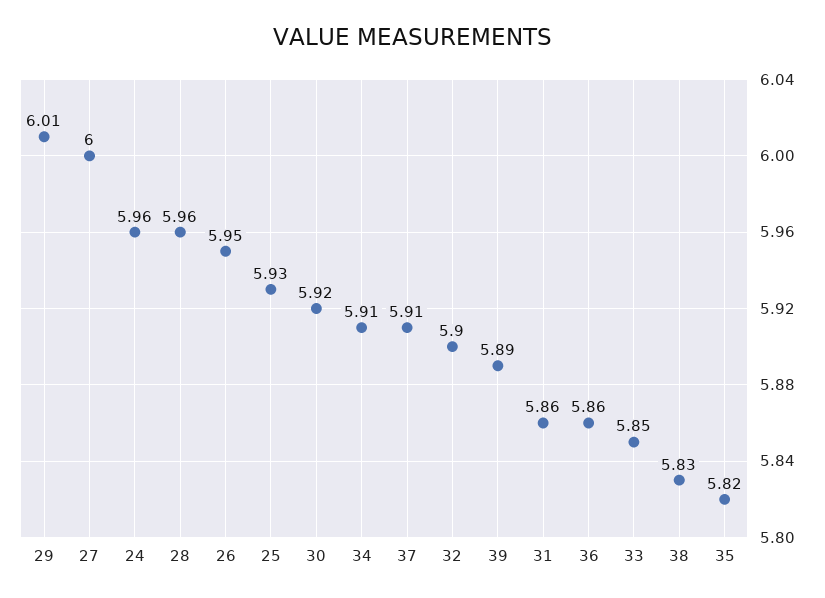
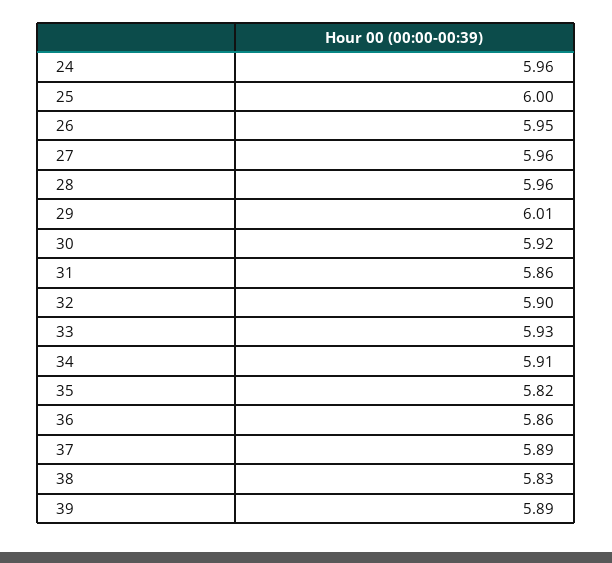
  {
    "29": 6.01,
-   "27": 6,
+   "27": 5.96,
    "24": 5.96,
    "28": 5.96,
    "26": 5.95,
-   "25": 5.93,
+   "25": 6,
    "30": 5.92,
    "34": 5.91,
-   "37": 5.91,
+   "37": 5.89,
    "32": 5.9,
    "39": 5.89,
    "31": 5.86,
    "36": 5.86,
-   "33": 5.85,
+   "33": 5.93,
    "38": 5.83,
    "35": 5.82
  }

